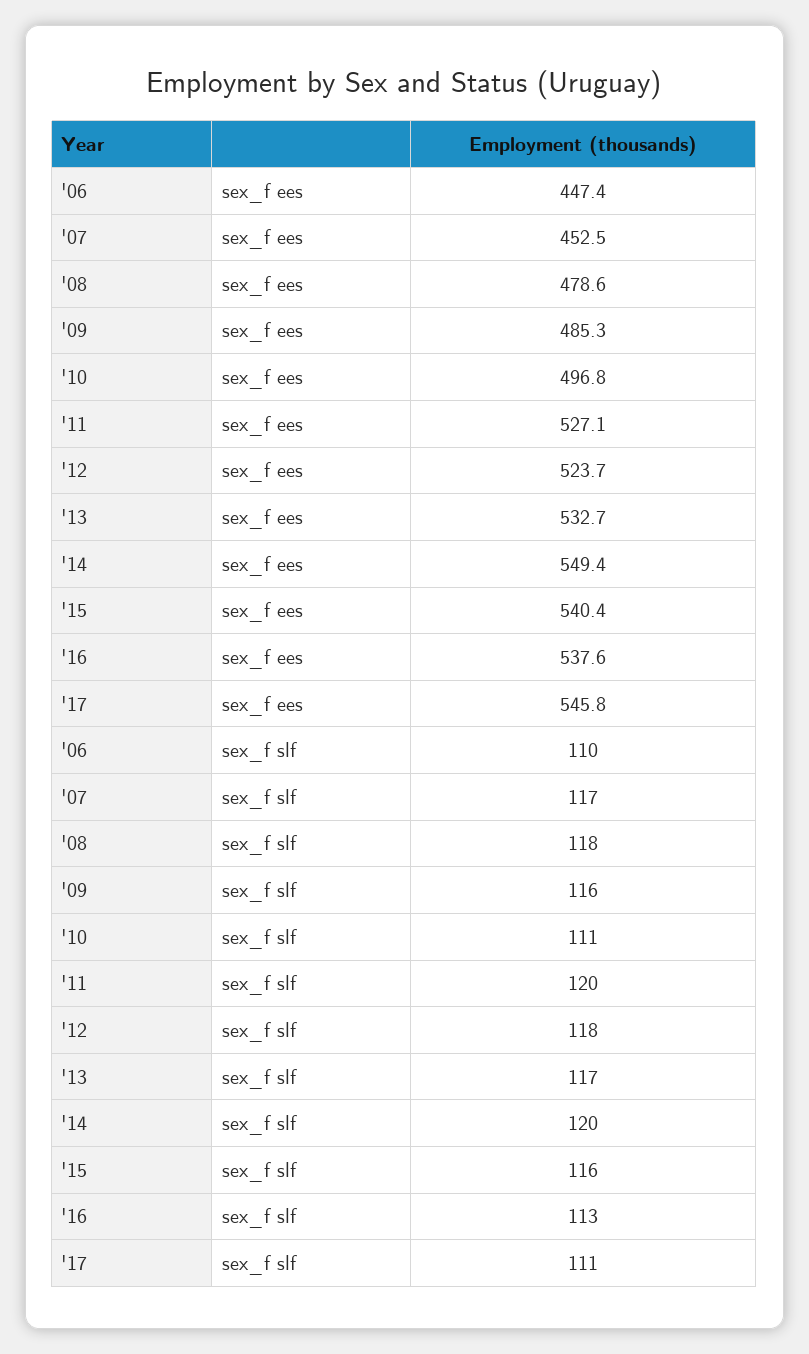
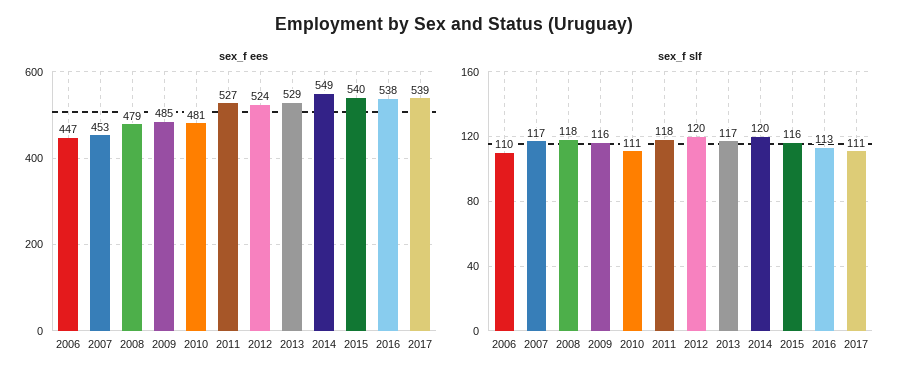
  {
    "sex_f ees": {
      "'06": 447.4,
      "'07": 452.5,
      "'08": 478.6,
      "'09": 485.3,
-     "'10": 496.8,
+     "'10": 481,
      "'11": 527.1,
      "'12": 523.7,
-     "'13": 532.7,
+     "'13": 529,
      "'14": 549.4,
      "'15": 540.4,
      "'16": 537.6,
-     "'17": 545.8
+     "'17": 539
    },
    "sex_f slf": {
      "'06": 110,
      "'07": 117,
      "'08": 118,
      "'09": 116,
      "'10": 111,
-     "'11": 120,
+     "'11": 118,
-     "'12": 118,
+     "'12": 120,
      "'13": 117,
      "'14": 120,
      "'15": 116,
      "'16": 113,
      "'17": 111
    }
  }

